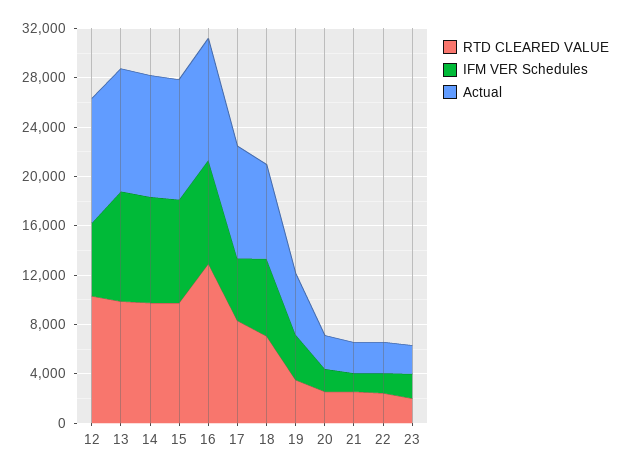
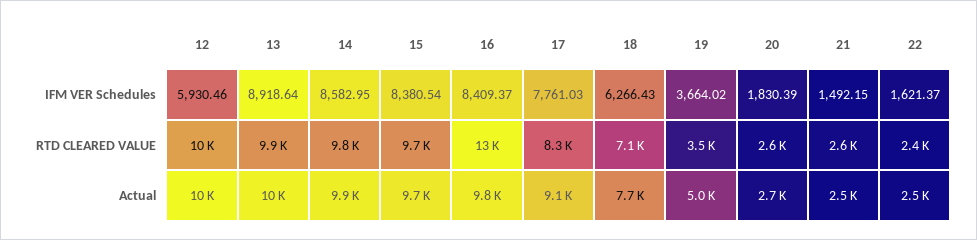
  {
    "RTD CLEARED VALUE": {
      "12": 10000,
      "13": 9900,
      "14": 9800,
      "15": 9700,
      "16": 13000,
      "17": 8300,
      "18": 7100,
      "19": 3500,
      "20": 2600,
      "21": 2600,
-     "22": 2400,
+     "22": 2400
-     "23": 2000
    },
    "IFM VER Schedules": {
      "12": 5930.46,
      "13": 8918.64,
      "14": 8582.95,
      "15": 8380.54,
      "16": 8409.37,
-     "17": 5000,
+     "17": 7761.03,
      "18": 6266.43,
      "19": 3664.02,
      "20": 1830.39,
      "21": 1492.15,
-     "22": 1621.37,
+     "22": 1621.37
-     "23": 2000
    },
    "Actual": {
      "12": 10000,
      "13": 10000,
      "14": 9900,
      "15": 9700,
      "16": 9800,
      "17": 9100,
      "18": 7700,
      "19": 5000,
      "20": 2700,
      "21": 2500,
-     "22": 2500,
+     "22": 2500
-     "23": 2000
    }
  }

